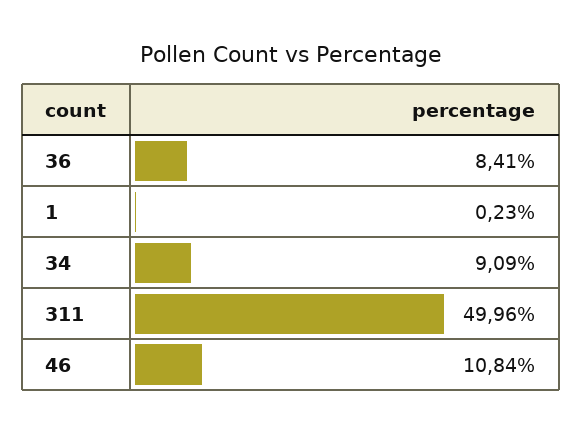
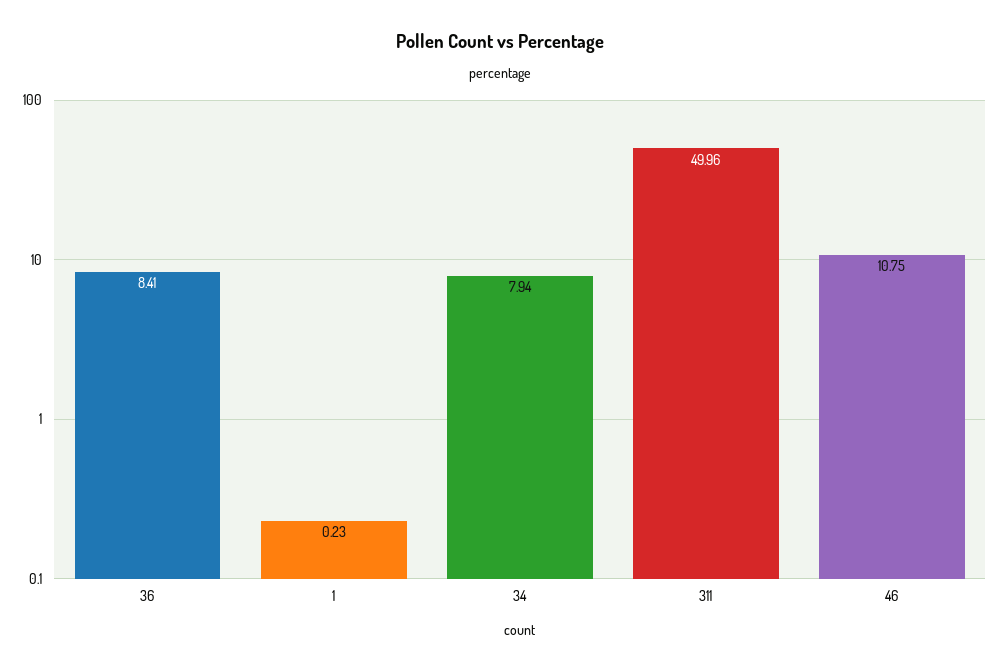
  {
    "36": 8.41,
    "1": 0.23,
-   "34": 9.09,
+   "34": 7.94,
    "311": 49.96,
-   "46": 10.84
+   "46": 10.75
  }

